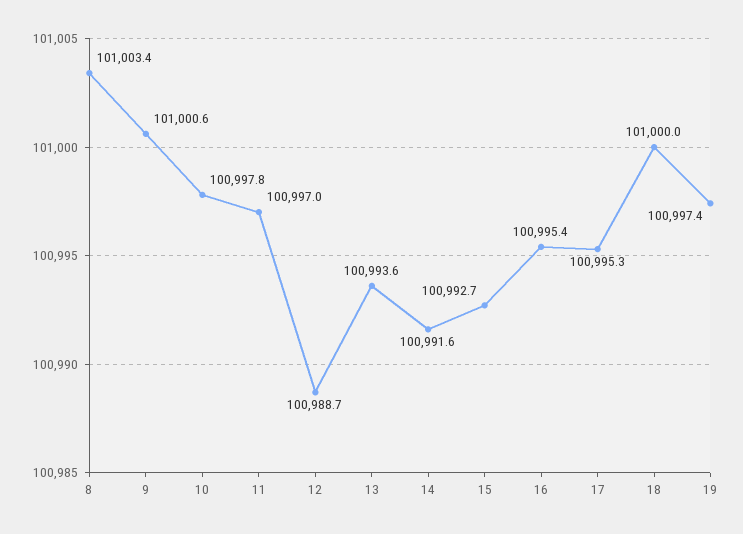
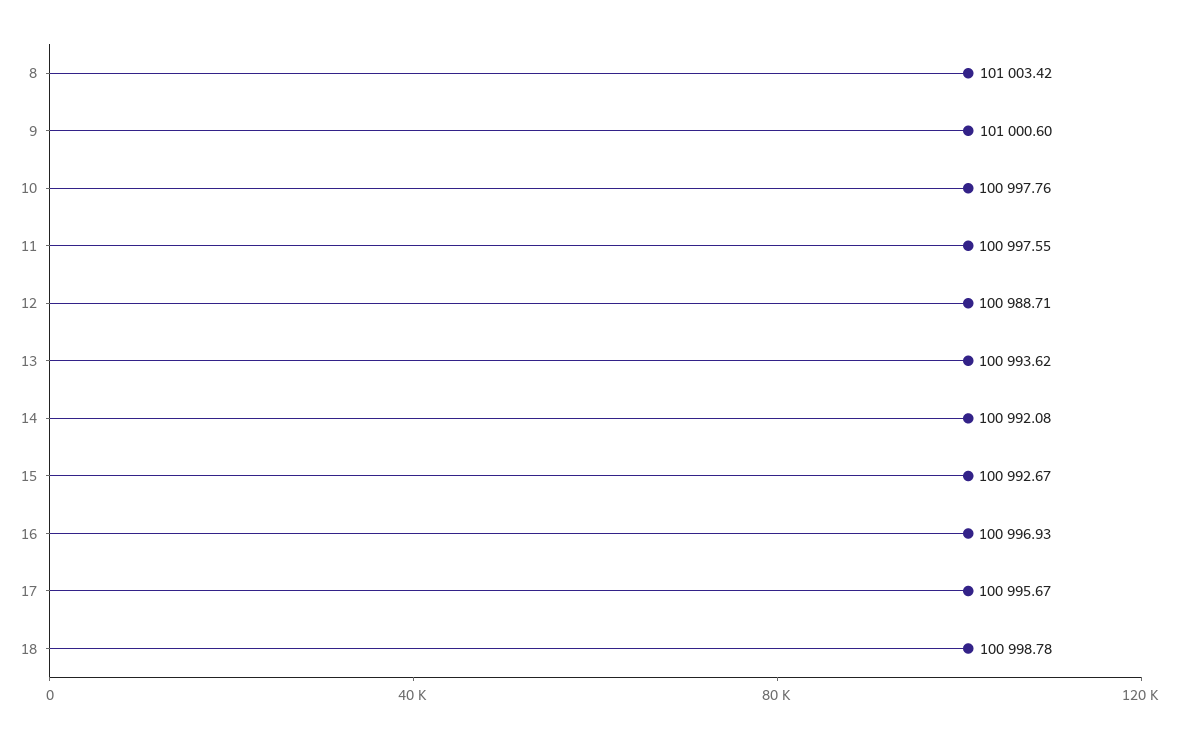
  {
    "8": 101003.42,
    "9": 101000.6,
    "10": 100997.76,
-   "11": 100997,
+   "11": 100997.55,
    "12": 100988.71,
    "13": 100993.62,
-   "14": 100991.6,
+   "14": 100992.08,
    "15": 100992.67,
-   "16": 100995.4,
+   "16": 100996.93,
-   "17": 100995.3,
+   "17": 100995.67,
-   "18": 101000,
+   "18": 100998.78
-   "19": 100997.4
  }

